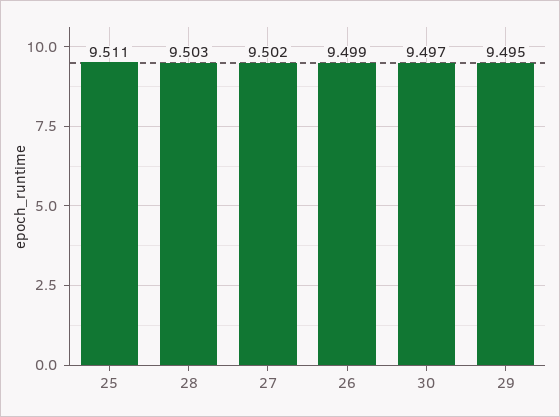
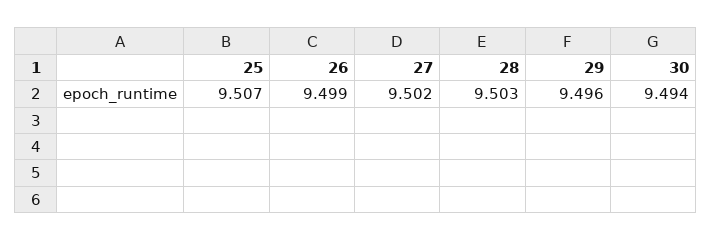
  {
-   "25": 9.511,
+   "25": 9.507,
    "28": 9.503,
    "27": 9.502,
    "26": 9.499,
-   "30": 9.497,
+   "30": 9.494,
-   "29": 9.495
+   "29": 9.496
  }

